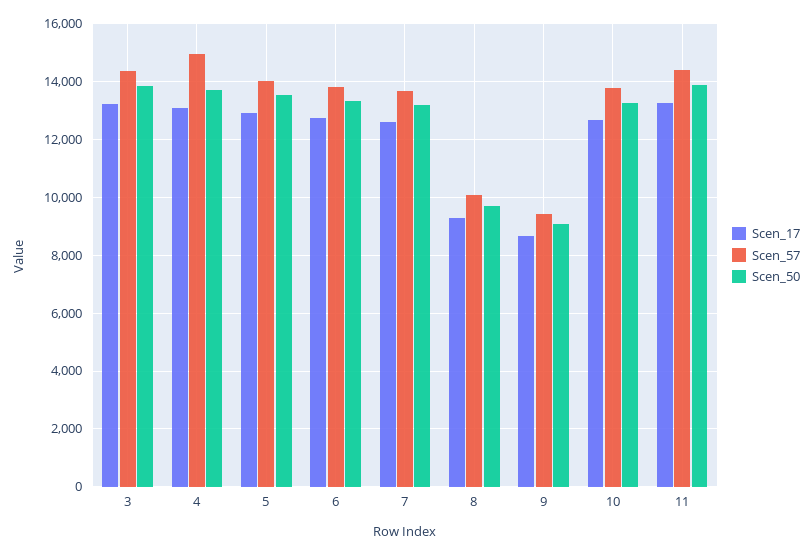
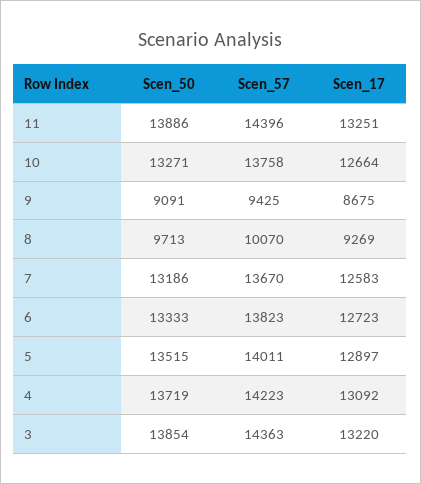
  {
    "Scen_17": {
      "3": 13220,
      "4": 13092,
      "5": 12897,
      "6": 12723,
      "7": 12583,
      "8": 9269,
      "9": 8675,
      "10": 12664,
      "11": 13251
    },
    "Scen_57": {
      "3": 14363,
-     "4": 15000,
+     "4": 14223,
      "5": 14011,
      "6": 13823,
      "7": 13670,
      "8": 10070,
      "9": 9425,
      "10": 13758,
      "11": 14396
    },
    "Scen_50": {
      "3": 13854,
      "4": 13719,
      "5": 13515,
      "6": 13333,
      "7": 13186,
      "8": 9713,
      "9": 9091,
      "10": 13271,
      "11": 13886
    }
  }

